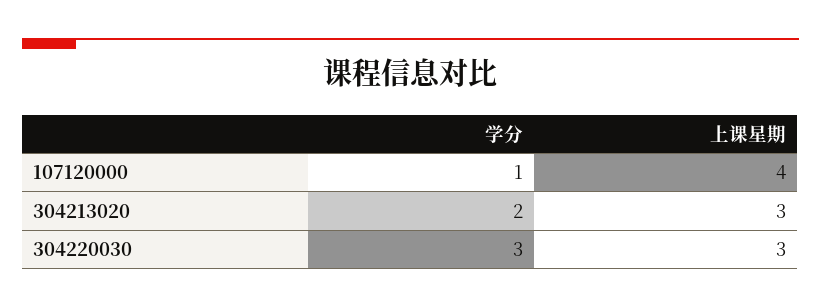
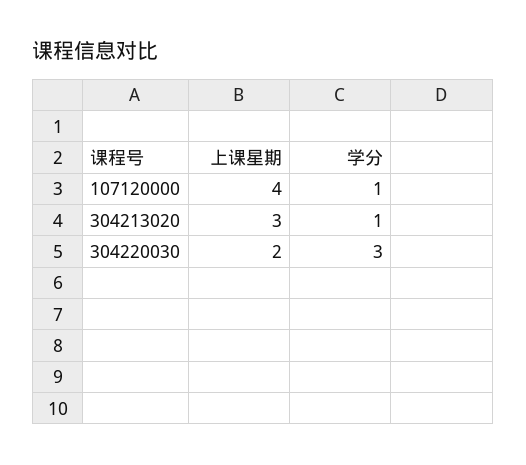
  {
    "学分": {
      "107120000": 1,
-     "304213020": 2,
+     "304213020": 1,
      "304220030": 3
    },
    "上课星期": {
      "107120000": 4,
      "304213020": 3,
-     "304220030": 3
+     "304220030": 2
    }
  }

